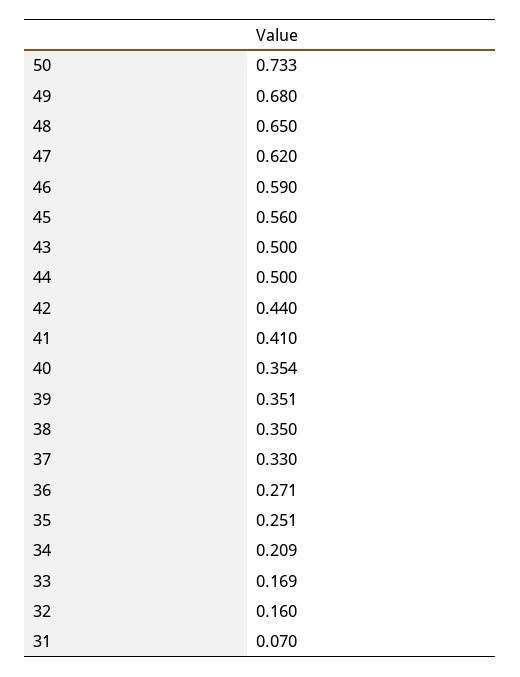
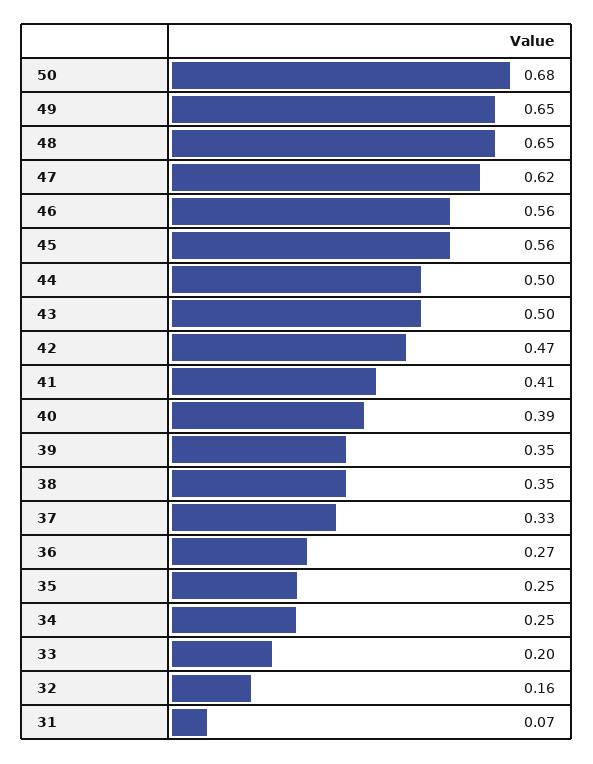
  {
-   "50": 0.733,
+   "50": 0.68,
-   "49": 0.68,
+   "49": 0.65,
    "48": 0.65,
    "47": 0.62,
-   "46": 0.59,
+   "46": 0.56,
    "45": 0.56,
    "43": 0.5,
    "44": 0.5,
-   "42": 0.44,
+   "42": 0.47,
    "41": 0.41,
-   "40": 0.354,
+   "40": 0.39,
    "39": 0.351,
    "38": 0.35,
    "37": 0.33,
    "36": 0.271,
    "35": 0.251,
-   "34": 0.209,
+   "34": 0.25,
-   "33": 0.169,
+   "33": 0.2,
    "32": 0.16,
    "31": 0.07
  }

